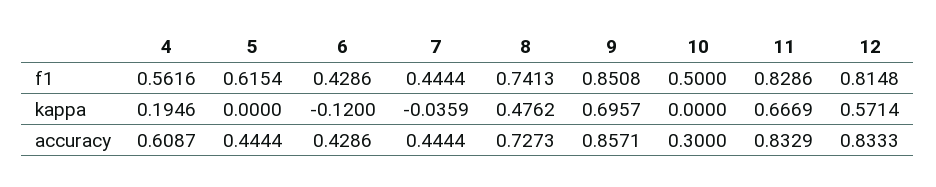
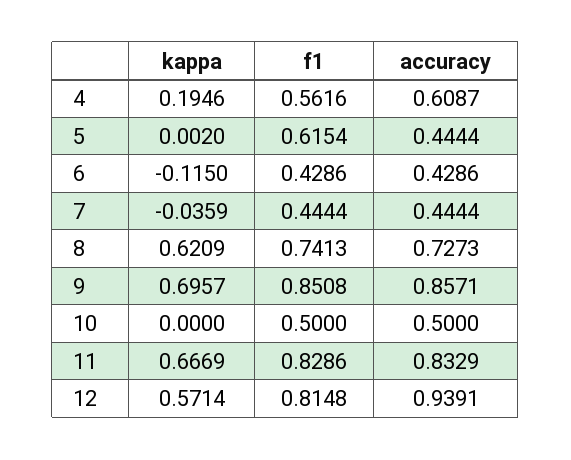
  {
    "4": {
      "f1": 0.5616,
      "kappa": 0.1946,
      "accuracy": 0.6087
    },
    "5": {
      "f1": 0.6154,
-     "kappa": 0,
+     "kappa": 0.002,
      "accuracy": 0.4444
    },
    "6": {
      "f1": 0.4286,
-     "kappa": -0.12,
+     "kappa": -0.115,
      "accuracy": 0.4286
    },
    "7": {
      "f1": 0.4444,
      "kappa": -0.0359,
      "accuracy": 0.4444
    },
    "8": {
      "f1": 0.7413,
-     "kappa": 0.4762,
+     "kappa": 0.6209,
      "accuracy": 0.7273
    },
    "9": {
      "f1": 0.8508,
      "kappa": 0.6957,
      "accuracy": 0.8571
    },
    "10": {
      "f1": 0.5,
      "kappa": 0,
-     "accuracy": 0.3
+     "accuracy": 0.5
    },
    "11": {
      "f1": 0.8286,
      "kappa": 0.6669,
      "accuracy": 0.8329
    },
    "12": {
      "f1": 0.8148,
      "kappa": 0.5714,
-     "accuracy": 0.8333
+     "accuracy": 0.9391
    }
  }

